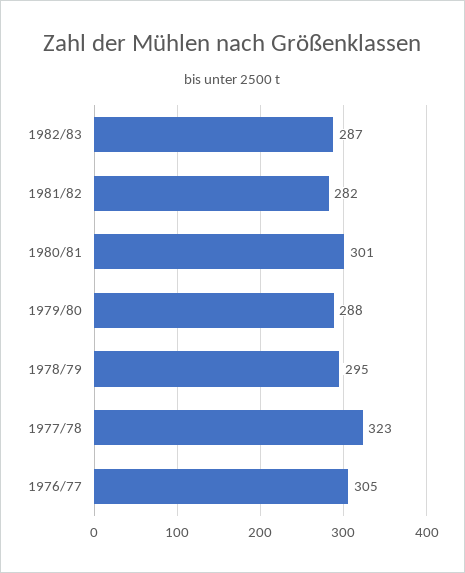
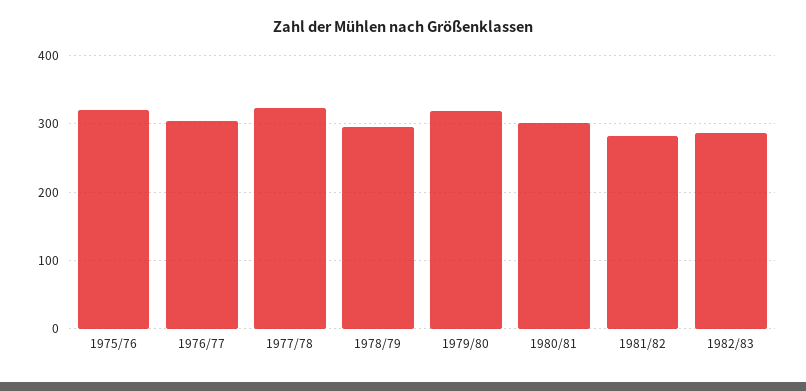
  {
    "1982/83": 287,
    "1981/82": 282,
    "1980/81": 301,
-   "1979/80": 288,
+   "1979/80": 320,
    "1978/79": 295,
    "1977/78": 323,
-   "1976/77": 305
+   "1976/77": 305,
+   "1975/76": 320
  }

